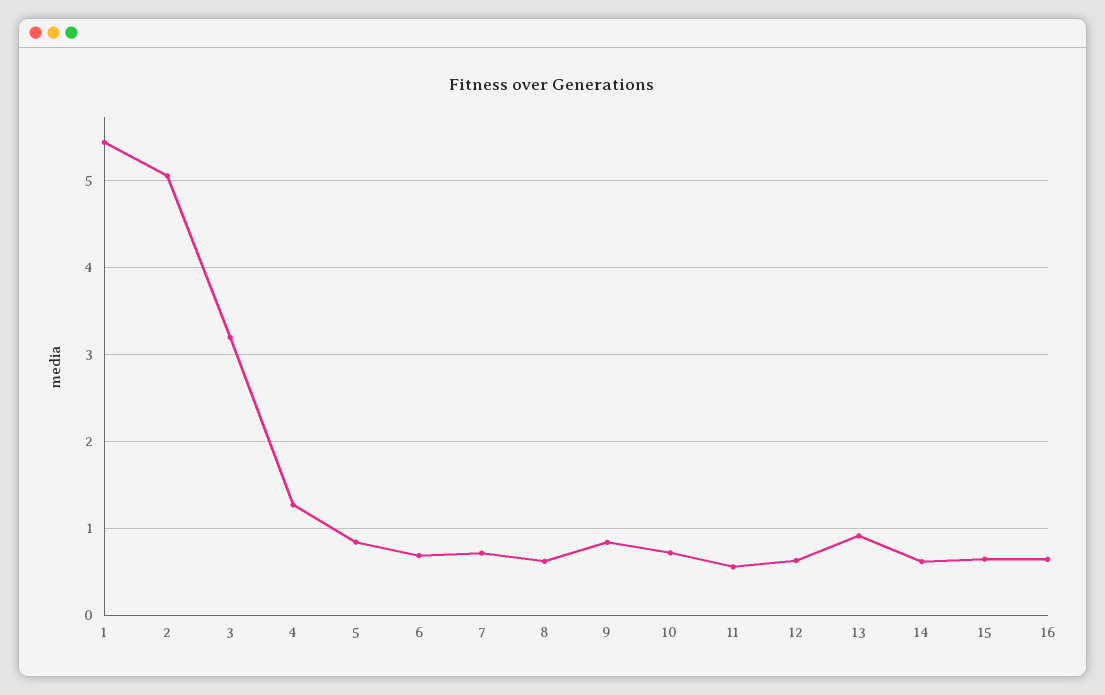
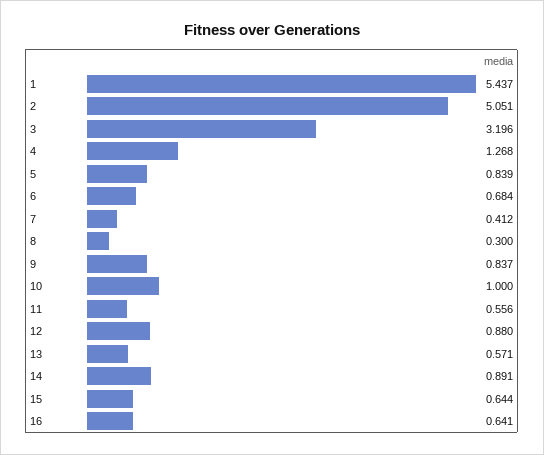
  {
    "1": 5.437,
    "2": 5.051,
    "3": 3.196,
    "4": 1.268,
    "5": 0.839,
    "6": 0.684,
-   "7": 0.7,
+   "7": 0.412,
-   "8": 0.6,
+   "8": 0.3,
    "9": 0.837,
-   "10": 0.7,
+   "10": 1,
    "11": 0.556,
-   "12": 0.6,
+   "12": 0.88,
-   "13": 0.9,
+   "13": 0.571,
-   "14": 0.6,
+   "14": 0.891,
    "15": 0.644,
    "16": 0.641
  }

